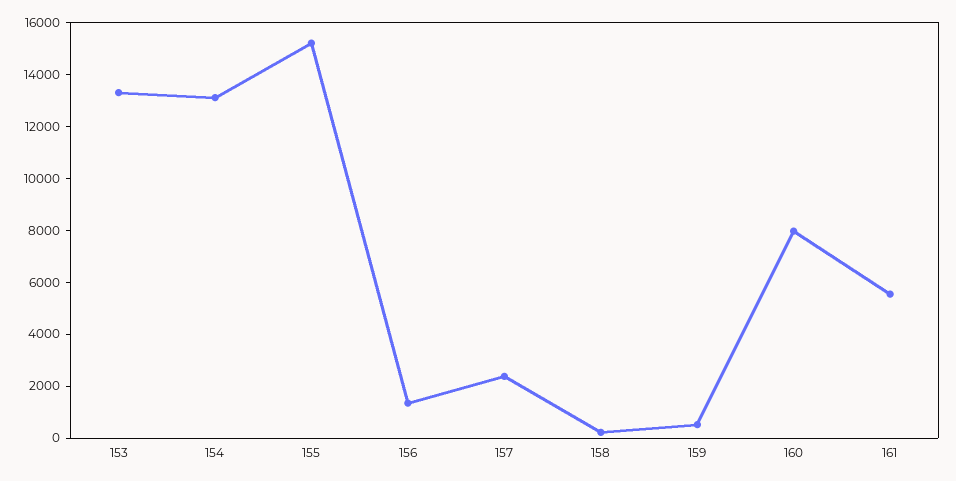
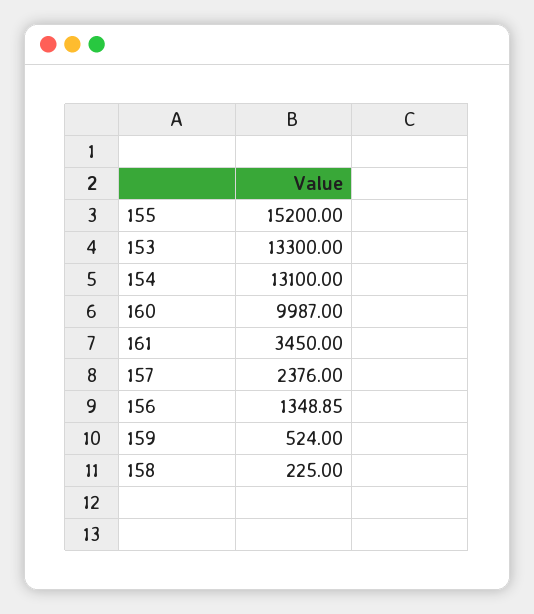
  {
    "153": 13300,
    "154": 13100,
    "155": 15200,
    "156": 1348.85,
    "157": 2376,
    "158": 225,
    "159": 524,
-   "160": 8000,
+   "160": 9987,
-   "161": 5500
+   "161": 3450
  }

